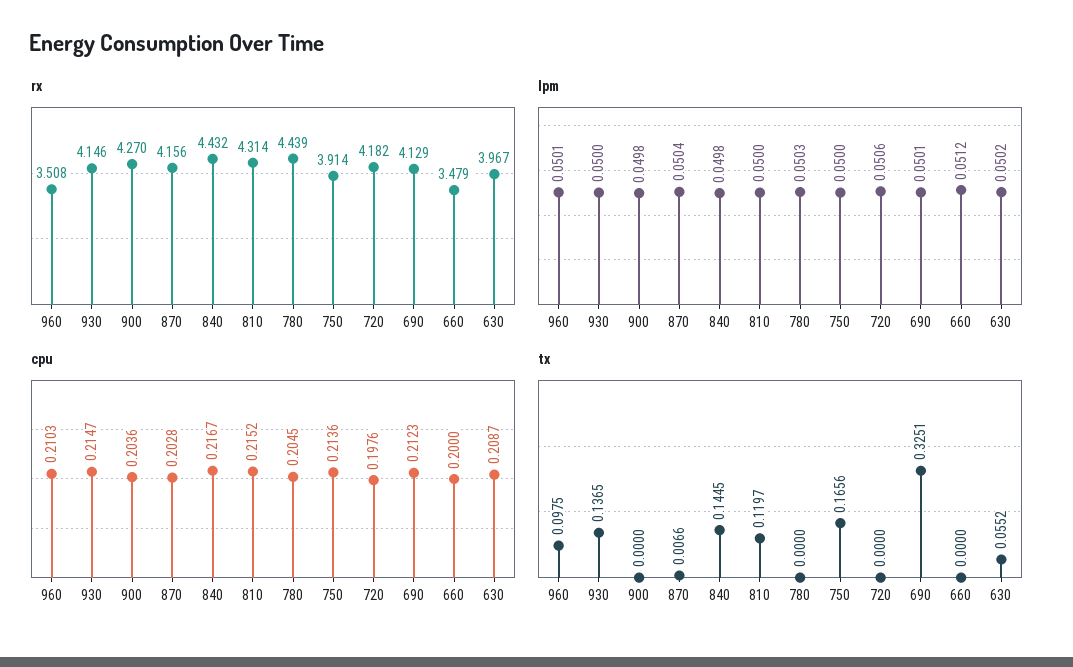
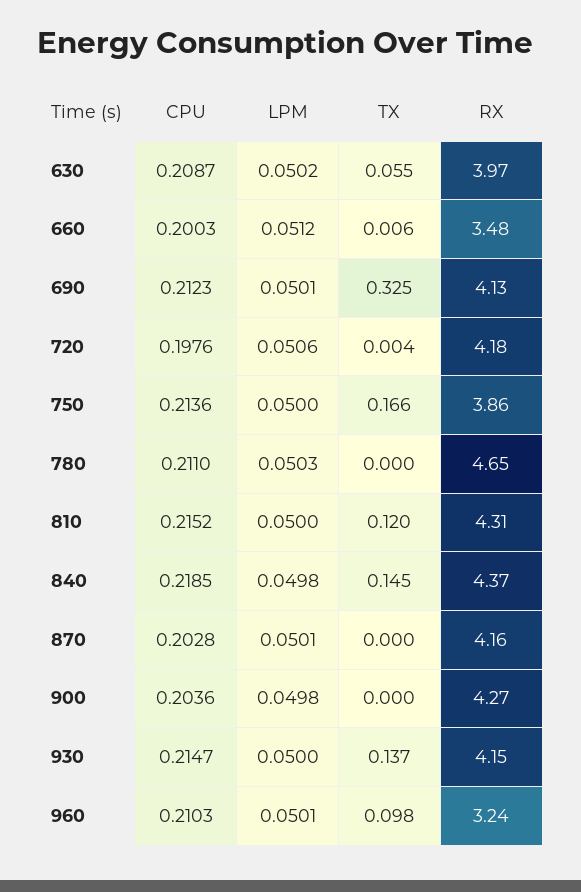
  {
    "rx": {
-     "960": 3.508,
+     "960": 3.24,
      "930": 4.146,
      "900": 4.27,
      "870": 4.156,
-     "840": 4.432,
+     "840": 4.37,
      "810": 4.314,
-     "780": 4.439,
+     "780": 4.65,
-     "750": 3.914,
+     "750": 3.86,
      "720": 4.182,
      "690": 4.129,
      "660": 3.479,
      "630": 3.967
    },
    "lpm": {
      "960": 0.0501,
      "930": 0.05,
      "900": 0.0498,
-     "870": 0.0504,
+     "870": 0.0501,
      "840": 0.0498,
      "810": 0.05,
      "780": 0.0503,
      "750": 0.05,
      "720": 0.0506,
      "690": 0.0501,
      "660": 0.0512,
      "630": 0.0502
    },
    "cpu": {
      "960": 0.2103,
      "930": 0.2147,
      "900": 0.2036,
      "870": 0.2028,
-     "840": 0.2167,
+     "840": 0.2185,
      "810": 0.2152,
-     "780": 0.2045,
+     "780": 0.211,
      "750": 0.2136,
      "720": 0.1976,
      "690": 0.2123,
-     "660": 0.2,
+     "660": 0.2003,
      "630": 0.2087
    },
    "tx": {
      "960": 0.0975,
      "930": 0.1365,
      "900": 0,
-     "870": 0.0066,
+     "870": 0,
      "840": 0.1445,
      "810": 0.1197,
      "780": 0,
      "750": 0.1656,
-     "720": 0,
+     "720": 0.004,
      "690": 0.3251,
-     "660": 0,
+     "660": 0.006,
      "630": 0.0552
    }
  }

